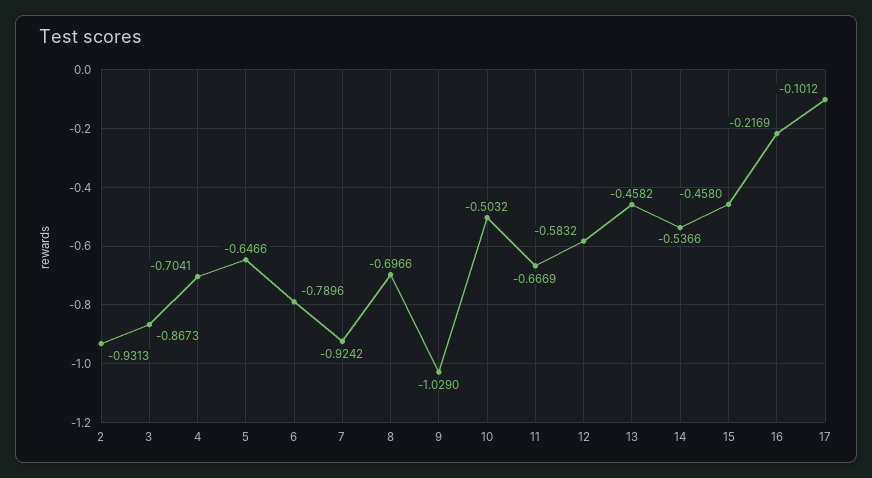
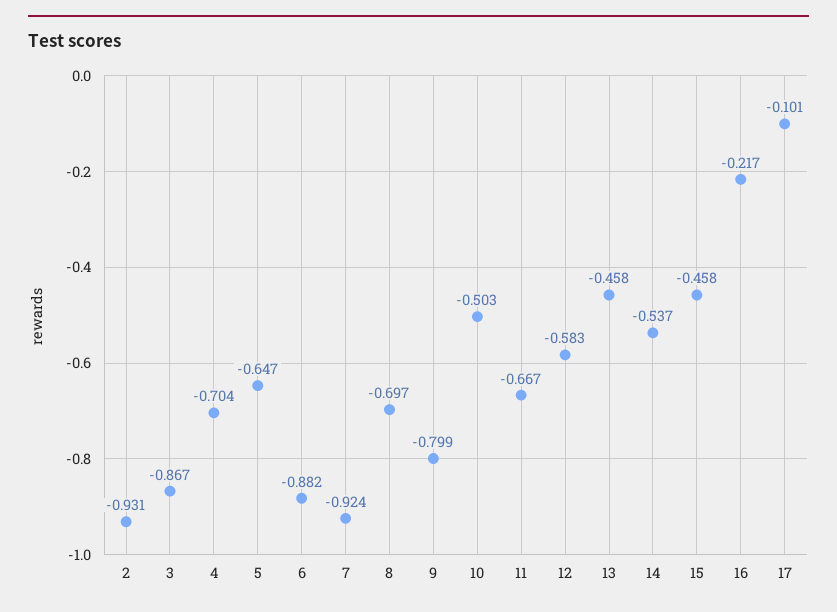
  {
    "2": -0.9313,
    "3": -0.8673,
    "4": -0.7041,
    "5": -0.6466,
-   "6": -0.7896,
+   "6": -0.882,
    "7": -0.9242,
    "8": -0.6966,
-   "9": -1.029,
+   "9": -0.799,
    "10": -0.5032,
    "11": -0.6669,
    "12": -0.5832,
    "13": -0.4582,
    "14": -0.5366,
    "15": -0.458,
    "16": -0.2169,
    "17": -0.1012
  }

